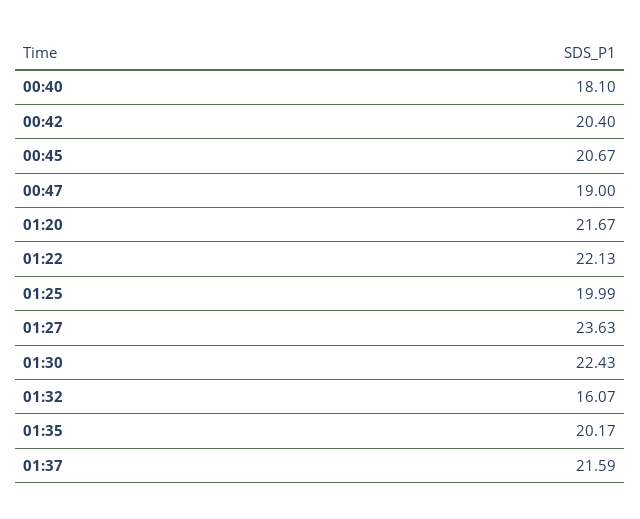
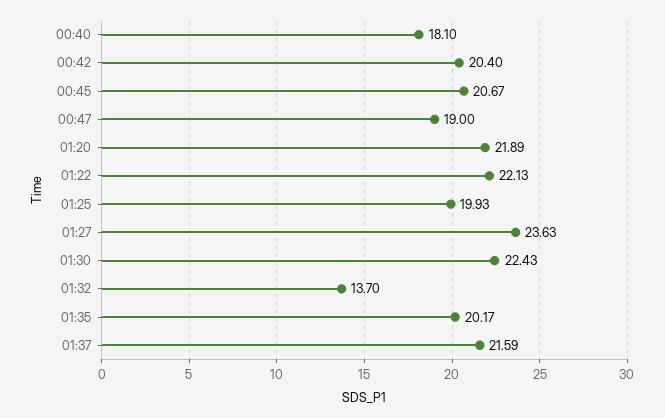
  {
    "00:40": 18.1,
    "00:42": 20.4,
    "00:45": 20.67,
    "00:47": 19,
-   "01:20": 21.67,
+   "01:20": 21.89,
    "01:22": 22.13,
-   "01:25": 19.99,
+   "01:25": 19.93,
    "01:27": 23.63,
    "01:30": 22.43,
-   "01:32": 16.07,
+   "01:32": 13.7,
    "01:35": 20.17,
    "01:37": 21.59
  }

